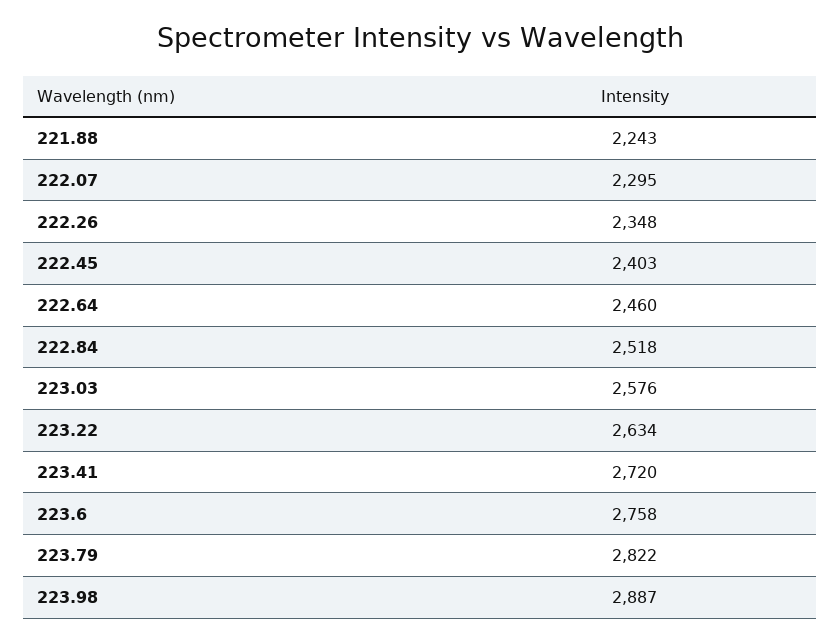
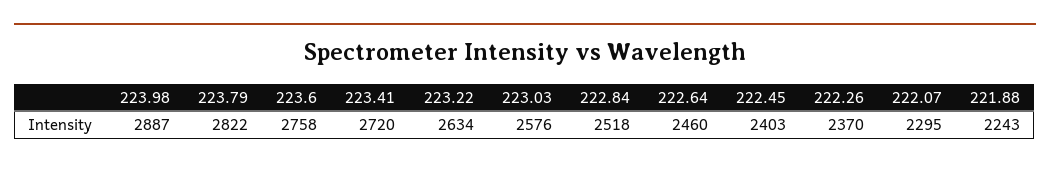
  {
    "221.88": 2243,
    "222.07": 2295,
-   "222.26": 2348,
+   "222.26": 2370,
    "222.45": 2403,
    "222.64": 2460,
    "222.84": 2518,
    "223.03": 2576,
    "223.22": 2634,
    "223.41": 2720,
    "223.6": 2758,
    "223.79": 2822,
    "223.98": 2887
  }

